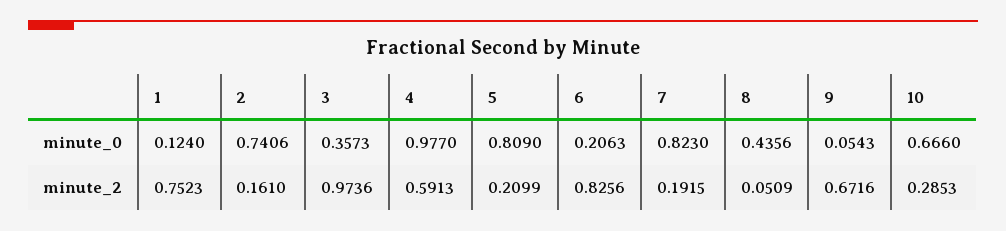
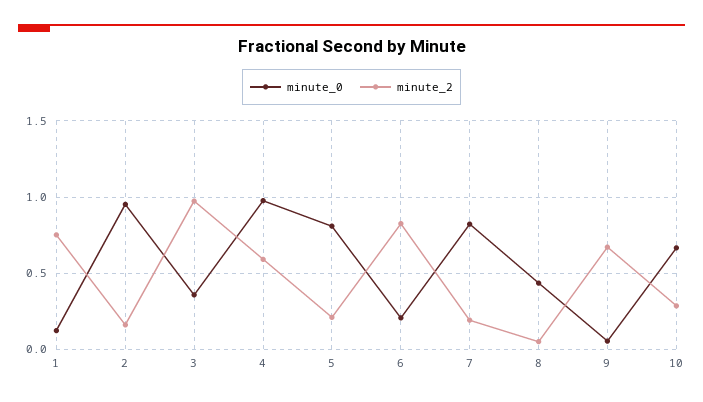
  {
    "minute_0": {
      "1": 0.124,
-     "2": 0.7406,
+     "2": 0.95,
      "3": 0.3573,
      "4": 0.977,
      "5": 0.809,
      "6": 0.2063,
      "7": 0.823,
      "8": 0.4356,
      "9": 0.0543,
      "10": 0.666
    },
    "minute_2": {
      "1": 0.7523,
      "2": 0.161,
      "3": 0.9736,
      "4": 0.5913,
      "5": 0.2099,
      "6": 0.8256,
      "7": 0.1915,
      "8": 0.0509,
      "9": 0.6716,
      "10": 0.2853
    }
  }

